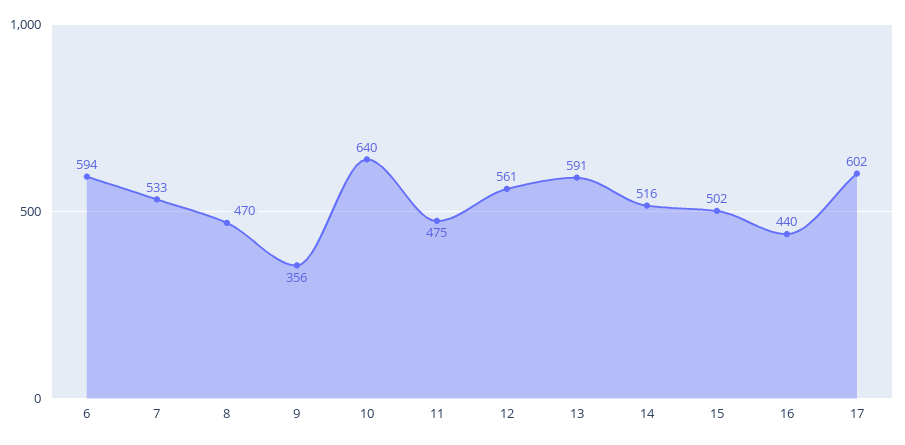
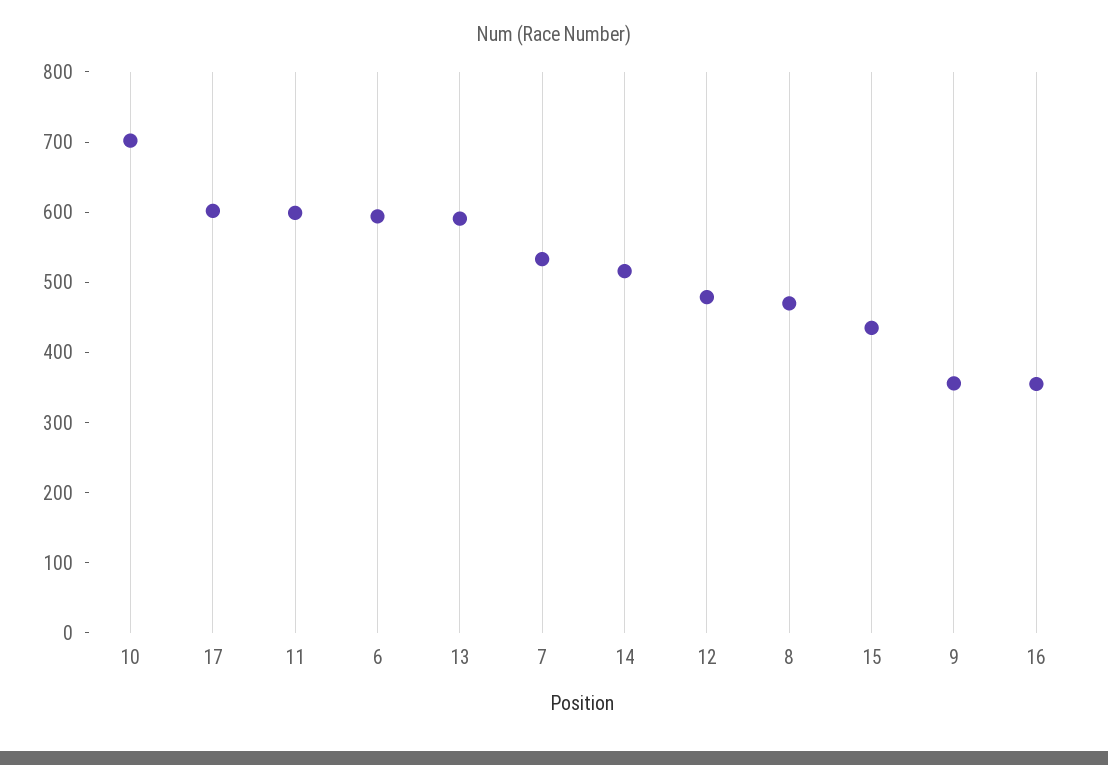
  {
    "6": 594,
    "7": 533,
    "8": 470,
    "9": 356,
-   "10": 640,
+   "10": 700,
-   "11": 475,
+   "11": 600,
-   "12": 561,
+   "12": 480,
    "13": 591,
    "14": 516,
-   "15": 502,
+   "15": 440,
-   "16": 440,
+   "16": 360,
    "17": 602
  }

